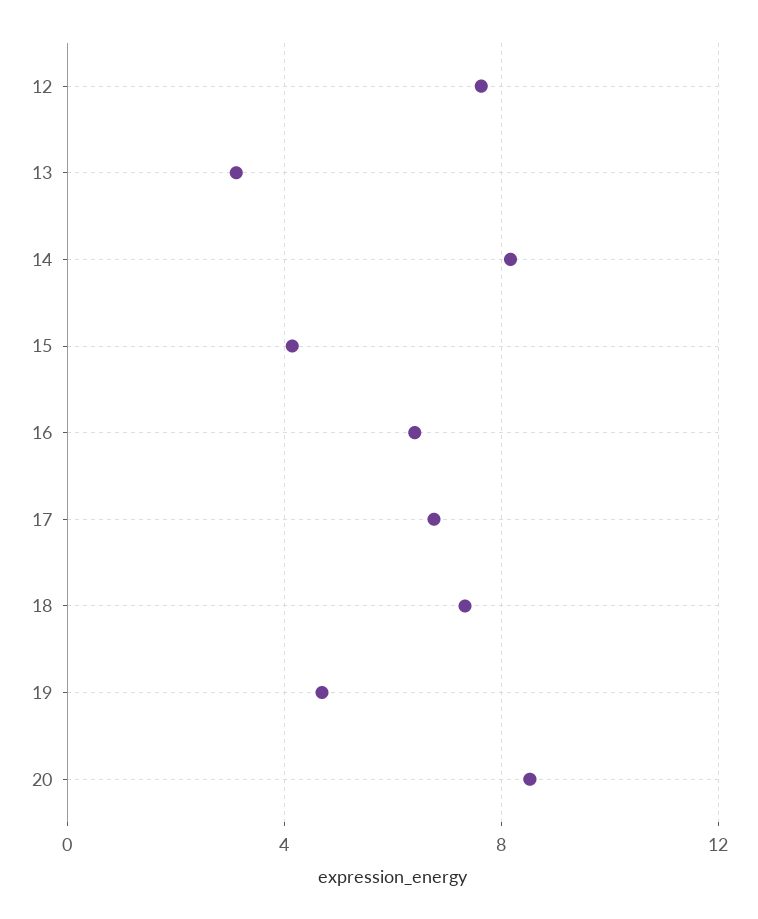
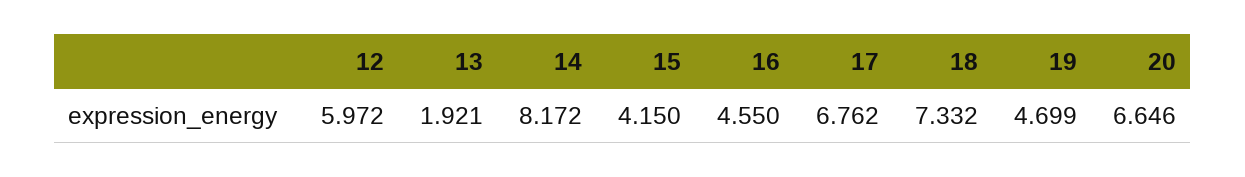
  {
-   "12": 7.5,
+   "12": 5.972,
-   "13": 3,
+   "13": 1.921,
    "14": 8.172,
    "15": 4.15,
-   "16": 6.5,
+   "16": 4.55,
    "17": 6.762,
    "18": 7.332,
    "19": 4.699,
-   "20": 8.5
+   "20": 6.646
  }

